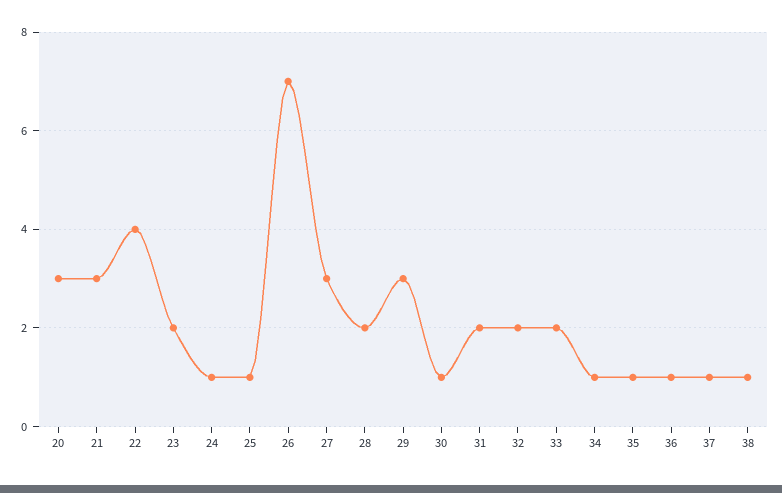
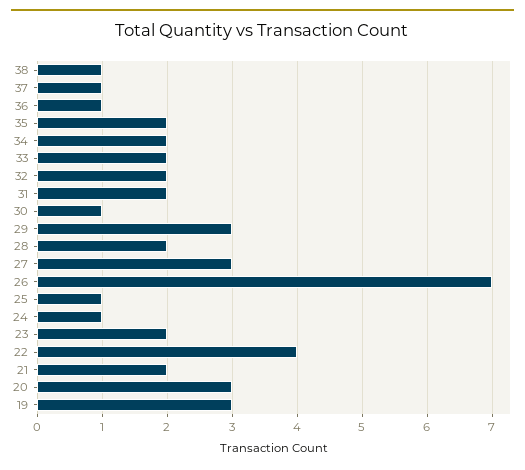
  {
    "20": 3,
-   "21": 3,
+   "21": 2,
    "22": 4,
    "23": 2,
    "24": 1,
    "25": 1,
    "26": 7,
    "27": 3,
    "28": 2,
    "29": 3,
    "30": 1,
    "31": 2,
    "32": 2,
    "33": 2,
-   "34": 1,
+   "34": 2,
-   "35": 1,
+   "35": 2,
    "36": 1,
    "37": 1,
-   "38": 1
+   "38": 1,
+   "19": 3
  }

